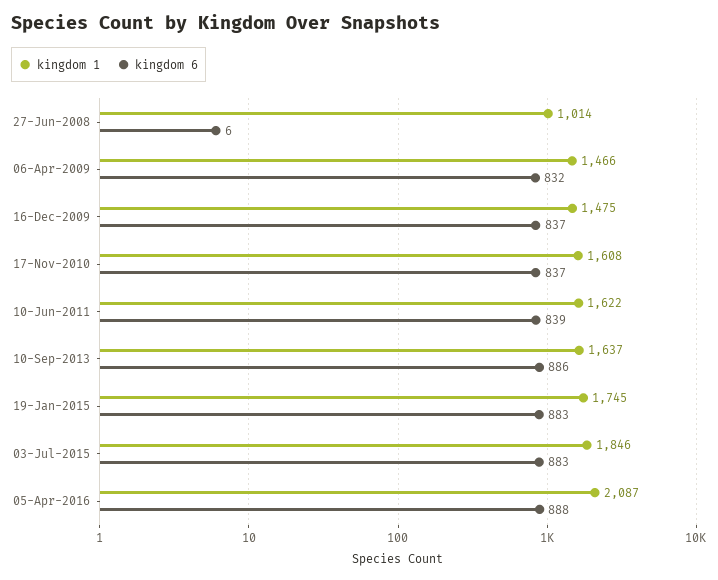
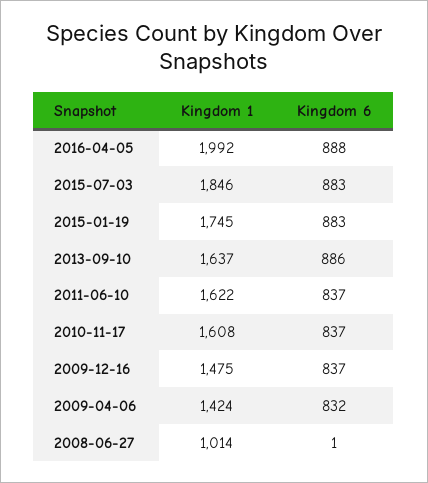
  {
    "kingdom 1": {
      "27-Jun-2008": 1014,
-     "06-Apr-2009": 1466,
+     "06-Apr-2009": 1424,
      "16-Dec-2009": 1475,
      "17-Nov-2010": 1608,
      "10-Jun-2011": 1622,
      "10-Sep-2013": 1637,
      "19-Jan-2015": 1745,
      "03-Jul-2015": 1846,
-     "05-Apr-2016": 2087
+     "05-Apr-2016": 1992
    },
    "kingdom 6": {
-     "27-Jun-2008": 6,
+     "27-Jun-2008": 1,
      "06-Apr-2009": 832,
      "16-Dec-2009": 837,
      "17-Nov-2010": 837,
-     "10-Jun-2011": 839,
+     "10-Jun-2011": 837,
      "10-Sep-2013": 886,
      "19-Jan-2015": 883,
      "03-Jul-2015": 883,
      "05-Apr-2016": 888
    }
  }

